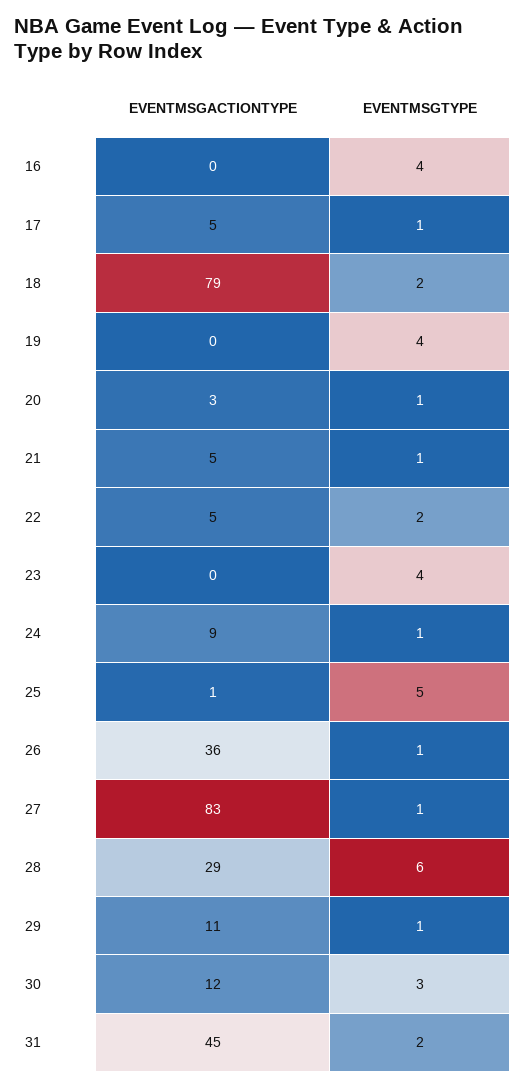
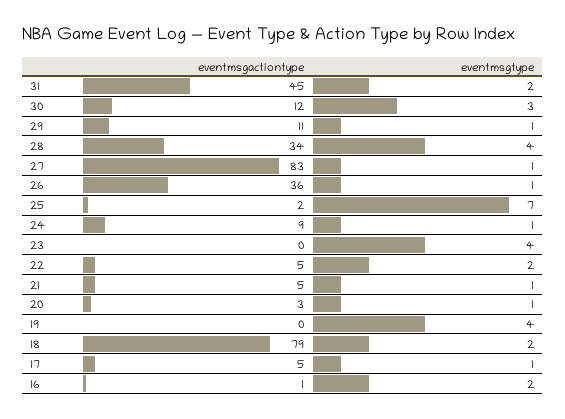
  {
    "EVENTMSGACTIONTYPE": {
-     "16": 0,
+     "16": 1,
      "17": 5,
      "18": 79,
      "19": 0,
      "20": 3,
      "21": 5,
      "22": 5,
      "23": 0,
      "24": 9,
-     "25": 1,
+     "25": 2,
      "26": 36,
      "27": 83,
-     "28": 29,
+     "28": 34,
      "29": 11,
      "30": 12,
      "31": 45
    },
    "EVENTMSGTYPE": {
-     "16": 4,
+     "16": 2,
      "17": 1,
      "18": 2,
      "19": 4,
      "20": 1,
      "21": 1,
      "22": 2,
      "23": 4,
      "24": 1,
-     "25": 5,
+     "25": 7,
      "26": 1,
      "27": 1,
-     "28": 6,
+     "28": 4,
      "29": 1,
      "30": 3,
      "31": 2
    }
  }

